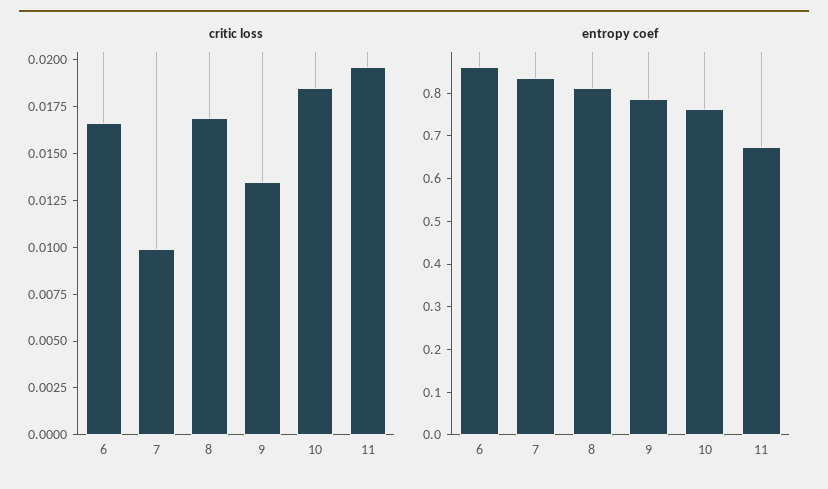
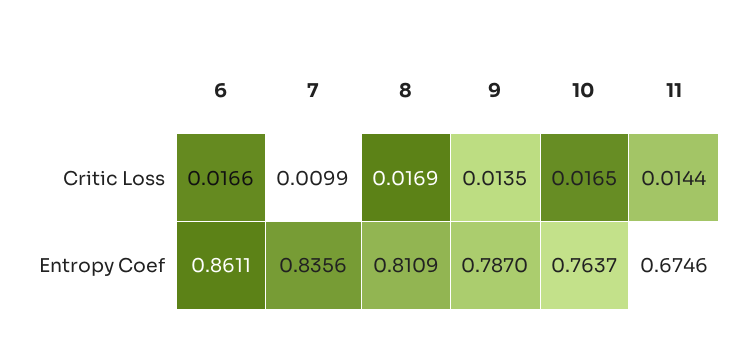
  {
    "critic loss": {
      "6": 0.0166,
      "7": 0.0099,
      "8": 0.0169,
      "9": 0.0135,
-     "10": 0.0185,
+     "10": 0.0165,
-     "11": 0.0195
+     "11": 0.0144
    },
    "entropy coef": {
      "6": 0.8611,
      "7": 0.8356,
      "8": 0.8109,
      "9": 0.787,
      "10": 0.7637,
      "11": 0.6746
    }
  }

